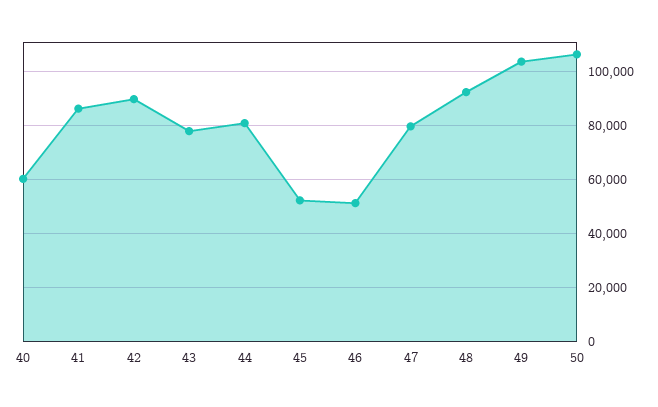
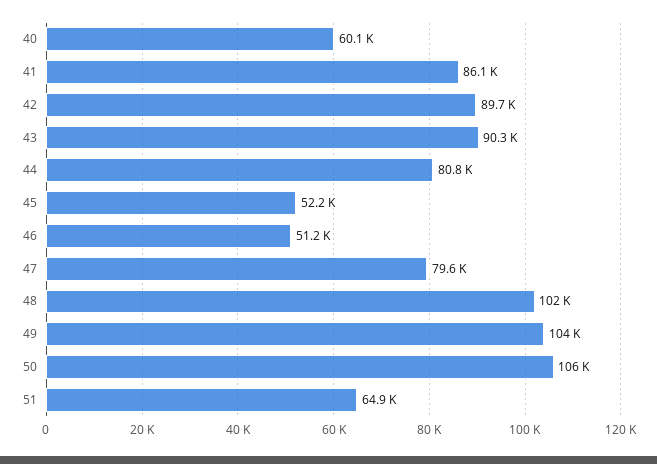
  {
    "40": 60100,
    "41": 86100,
    "42": 89700,
-   "43": 77500,
+   "43": 90300,
    "44": 80800,
    "45": 52200,
    "46": 51200,
    "47": 79600,
-   "48": 92500,
+   "48": 102000,
    "49": 104000,
-   "50": 106000
+   "50": 106000,
+   "51": 64900
  }

